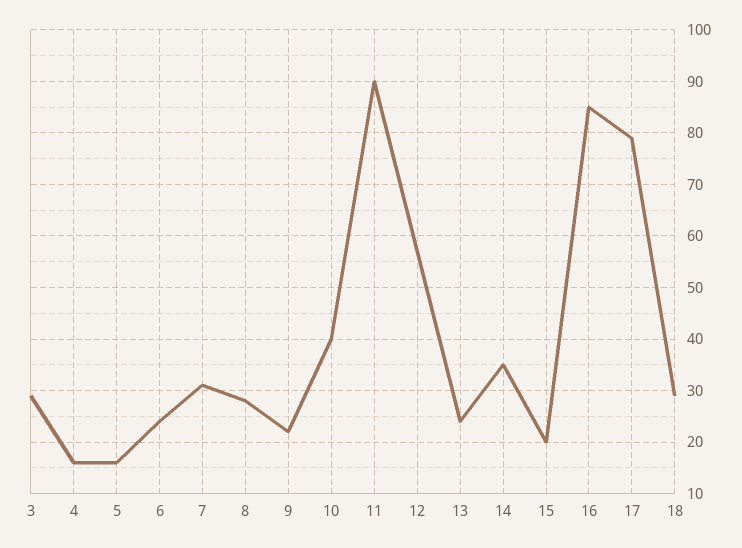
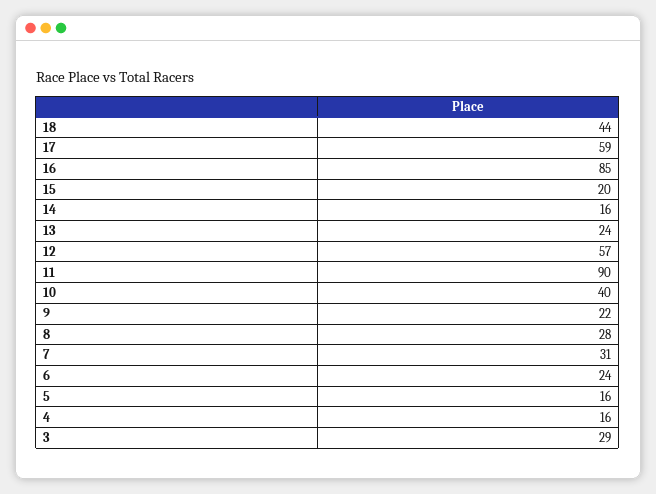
  {
    "3": 29,
    "4": 16,
    "5": 16,
    "6": 24,
    "7": 31,
    "8": 28,
    "9": 22,
    "10": 40,
    "11": 90,
    "12": 57,
    "13": 24,
-   "14": 35,
+   "14": 16,
    "15": 20,
    "16": 85,
-   "17": 80,
+   "17": 59,
-   "18": 30
+   "18": 44
  }

